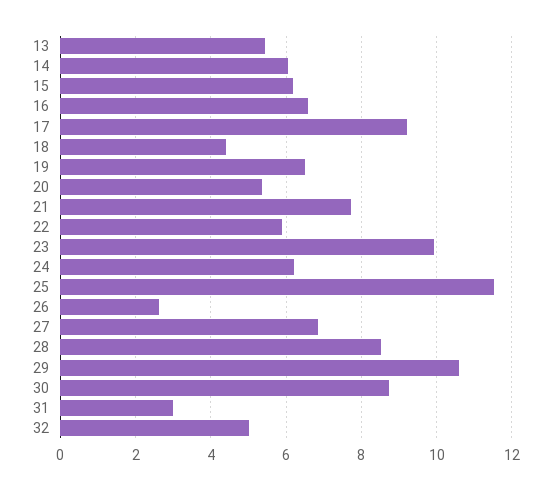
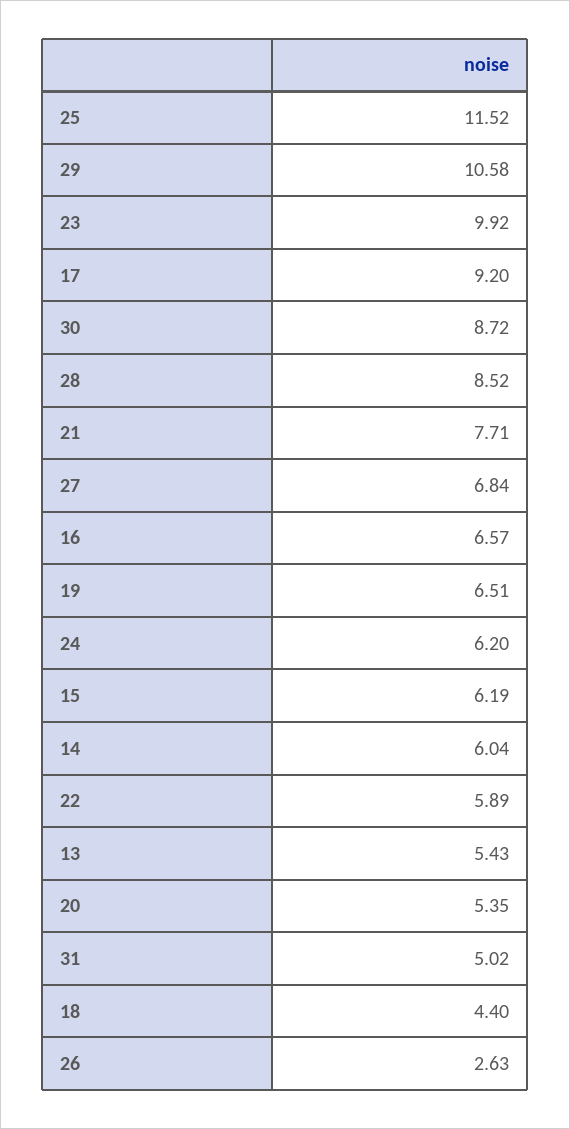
  {
    "13": 5.43,
    "14": 6.04,
    "15": 6.19,
    "16": 6.57,
    "17": 9.2,
    "18": 4.4,
    "19": 6.51,
    "20": 5.35,
    "21": 7.71,
    "22": 5.89,
    "23": 9.92,
    "24": 6.2,
    "25": 11.52,
    "26": 2.63,
    "27": 6.84,
    "28": 8.52,
    "29": 10.58,
    "30": 8.72,
-   "31": 3,
+   "31": 5.02
-   "32": 5
  }

